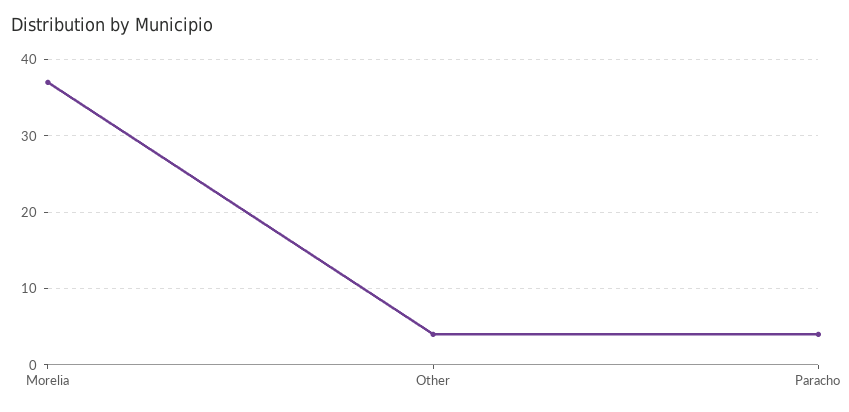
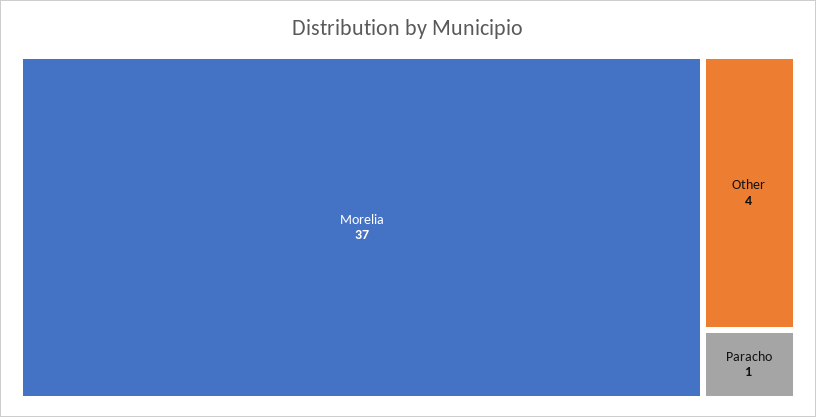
  {
    "Morelia": 37,
    "Other": 4,
-   "Paracho": 4
+   "Paracho": 1
  }

